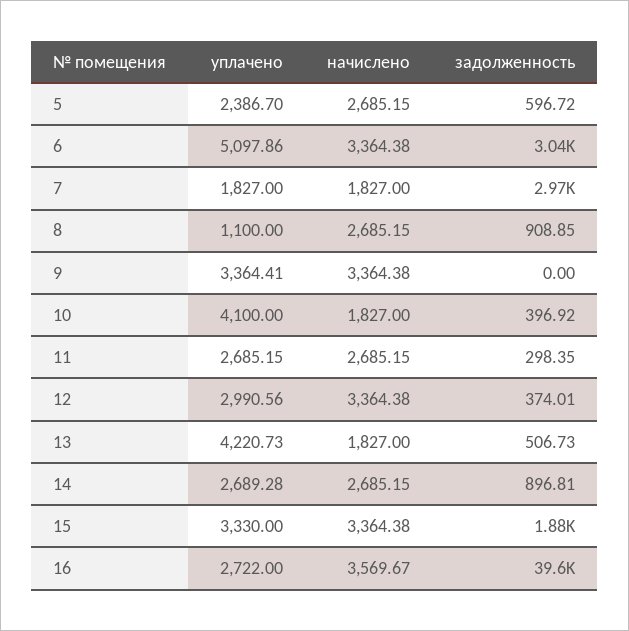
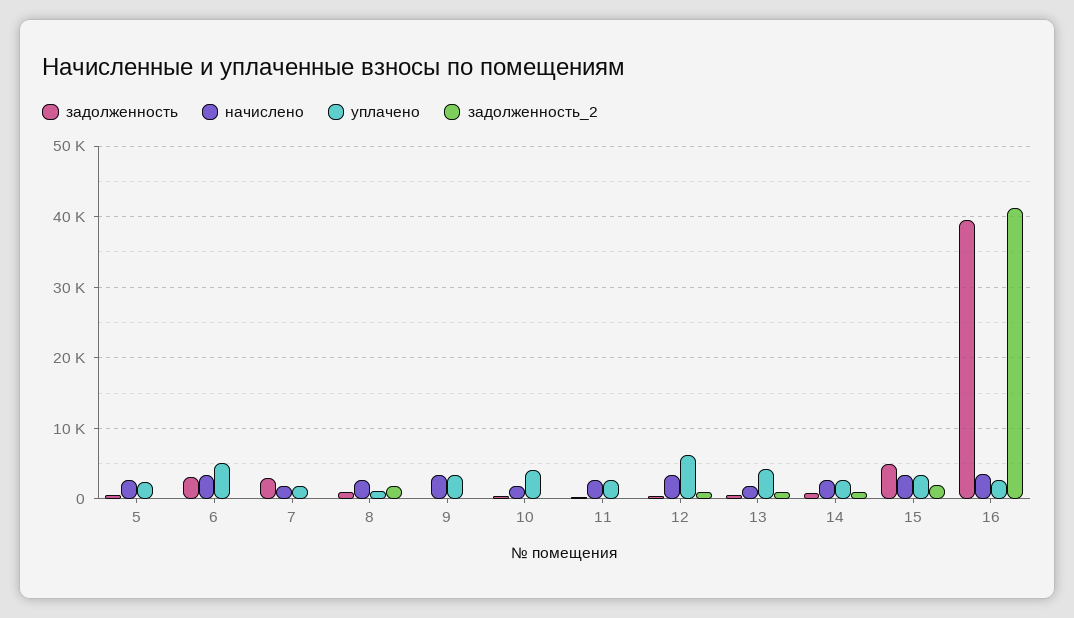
  {
    "уплачено": {
      "5": 2386.7,
      "6": 5097.86,
      "7": 1827,
      "8": 1100,
      "9": 3364.41,
      "10": 4100,
      "11": 2685.15,
-     "12": 2990.56,
+     "12": 6000,
      "13": 4220.73,
      "14": 2689.28,
      "15": 3330,
      "16": 2722
    },
    "начислено": {
      "5": 2685.15,
      "6": 3364.38,
      "7": 1827,
      "8": 2685.15,
      "9": 3364.38,
      "10": 1827,
      "11": 2685.15,
      "12": 3364.38,
      "13": 1827,
      "14": 2685.15,
      "15": 3364.38,
      "16": 3569.67
    },
    "задолженность": {
      "5": 596.72,
      "6": 3040,
      "7": 2970,
      "8": 908.85,
      "9": 0,
      "10": 396.92,
      "11": 298.35,
      "12": 374.01,
      "13": 506.73,
      "14": 896.81,
-     "15": 1880,
+     "15": 5000,
      "16": 39600
-   }
+   },
+   "задолженность_2": {
+     "5": 0,
+     "6": 0,
+     "7": 0,
+     "8": 2000,
+     "9": 0,
+     "10": 0,
+     "11": 0,
+     "12": 1000,
+     "13": 1000,
+     "14": 1000,
+     "15": 2000,
+     "16": 41000
+   }
  }

